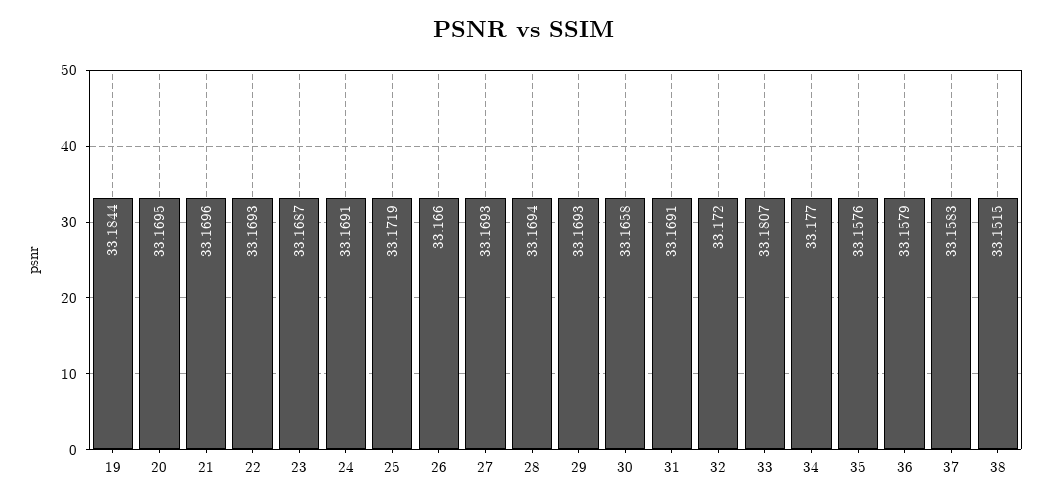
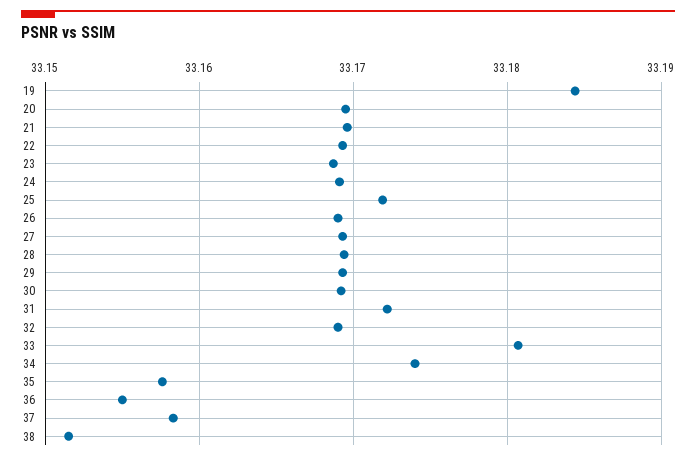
  {
    "19": 33.1844,
    "20": 33.1695,
    "21": 33.1696,
    "22": 33.1693,
    "23": 33.1687,
    "24": 33.1691,
    "25": 33.1719,
-   "26": 33.166,
+   "26": 33.169,
    "27": 33.1693,
    "28": 33.1694,
    "29": 33.1693,
-   "30": 33.1658,
+   "30": 33.169,
-   "31": 33.1691,
+   "31": 33.172,
-   "32": 33.172,
+   "32": 33.169,
    "33": 33.1807,
-   "34": 33.177,
+   "34": 33.174,
    "35": 33.1576,
-   "36": 33.1579,
+   "36": 33.155,
    "37": 33.1583,
    "38": 33.1515
  }

